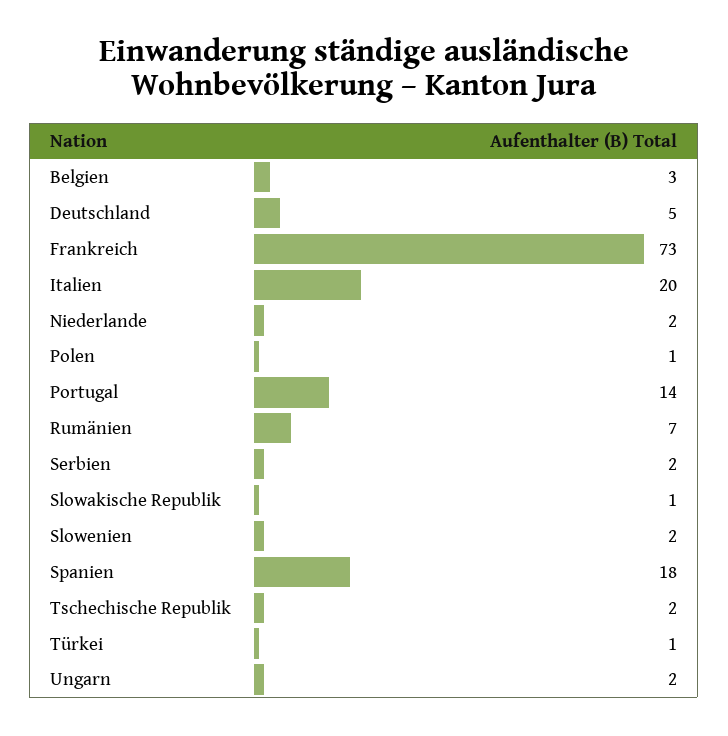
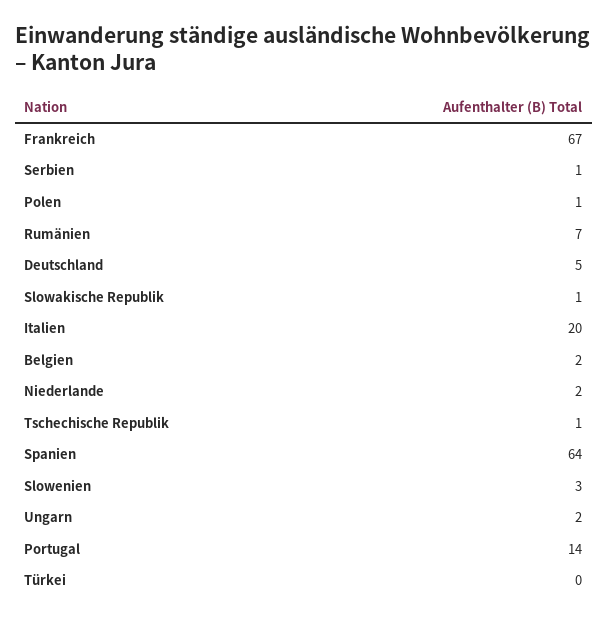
  {
-   "Belgien": 3,
+   "Belgien": 2,
    "Deutschland": 5,
-   "Frankreich": 73,
+   "Frankreich": 67,
    "Italien": 20,
    "Niederlande": 2,
    "Polen": 1,
    "Portugal": 14,
    "Rumänien": 7,
-   "Serbien": 2,
+   "Serbien": 1,
    "Slowakische Republik": 1,
-   "Slowenien": 2,
+   "Slowenien": 3,
-   "Spanien": 18,
+   "Spanien": 64,
-   "Tschechische Republik": 2,
+   "Tschechische Republik": 1,
-   "Türkei": 1,
+   "Türkei": 0,
    "Ungarn": 2
  }

